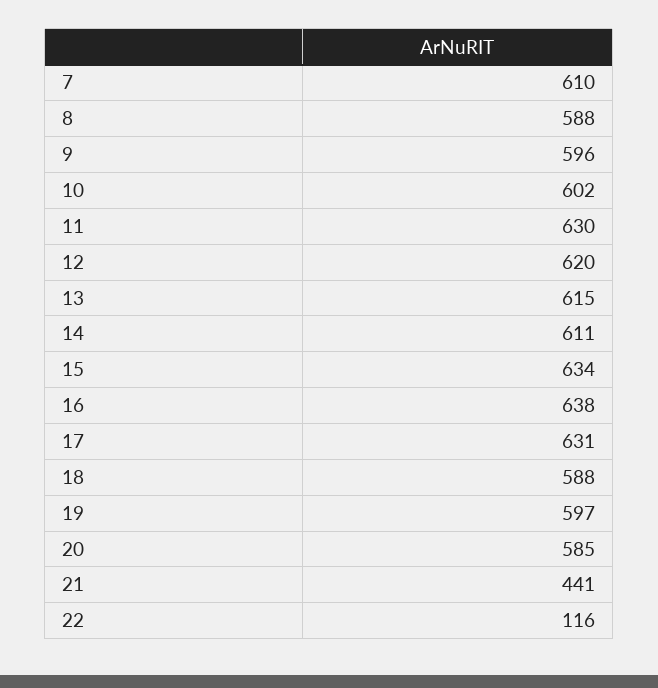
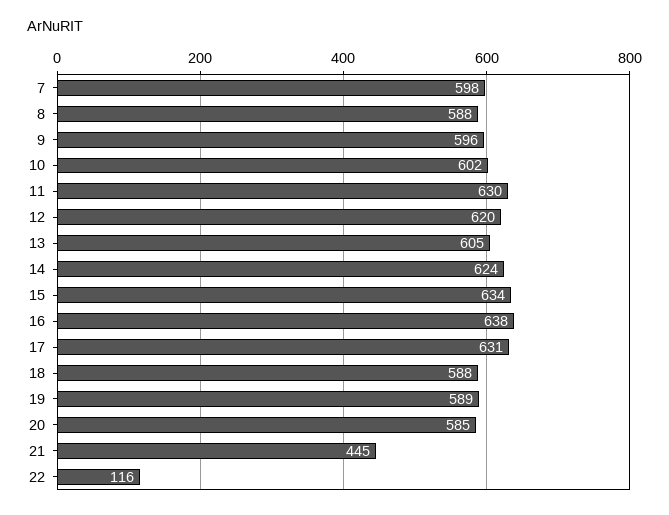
  {
-   "7": 610,
+   "7": 598,
    "8": 588,
    "9": 596,
    "10": 602,
    "11": 630,
    "12": 620,
-   "13": 615,
+   "13": 605,
-   "14": 611,
+   "14": 624,
    "15": 634,
    "16": 638,
    "17": 631,
    "18": 588,
-   "19": 597,
+   "19": 589,
    "20": 585,
-   "21": 441,
+   "21": 445,
    "22": 116
  }

